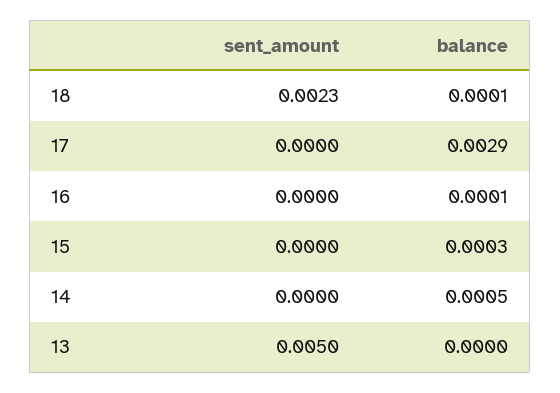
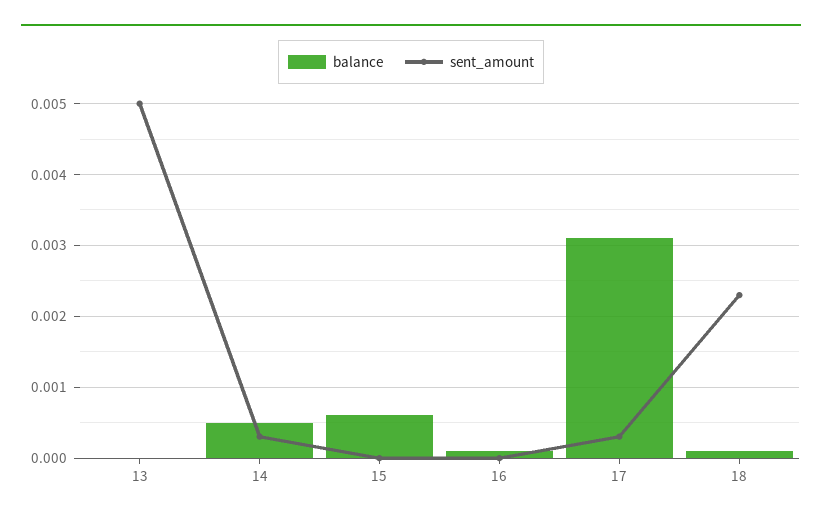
  {
    "sent_amount": {
      "18": 0.0023,
-     "17": 0,
+     "17": 0.0003,
      "16": 0,
      "15": 0,
-     "14": 0,
+     "14": 0.0003,
      "13": 0.005
    },
    "balance": {
      "18": 0.0001,
-     "17": 0.0029,
+     "17": 0.0031,
      "16": 0.0001,
-     "15": 0.0003,
+     "15": 0.0006,
      "14": 0.0005,
      "13": 0
    }
  }

